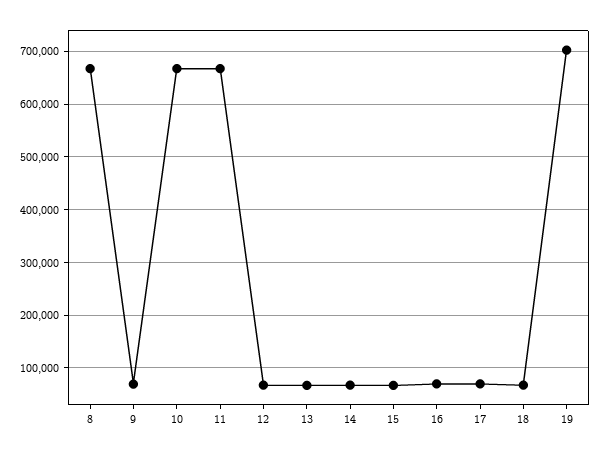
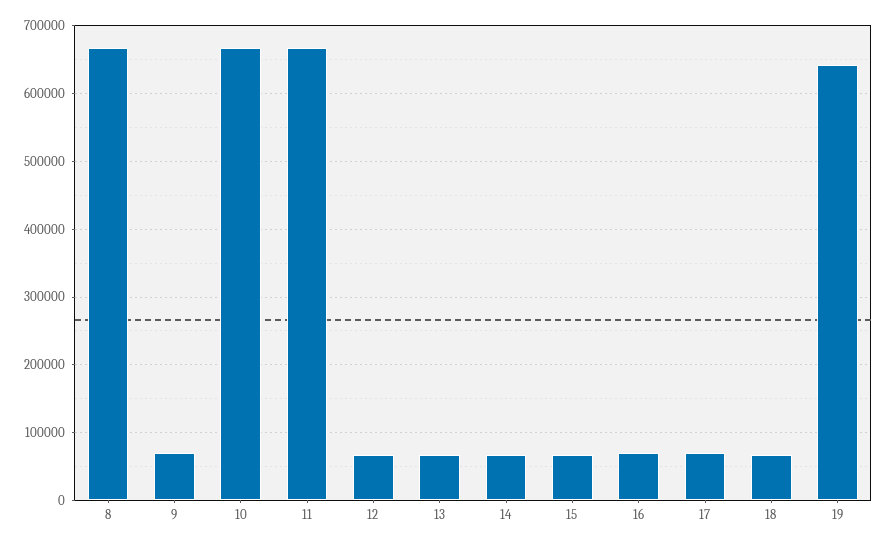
  {
    "8": 670000,
    "9": 70000,
    "10": 670000,
    "11": 670000,
    "12": 70000,
    "13": 70000,
    "14": 70000,
    "15": 70000,
    "16": 70000,
    "17": 70000,
    "18": 70000,
-   "19": 700000
+   "19": 640000
  }

